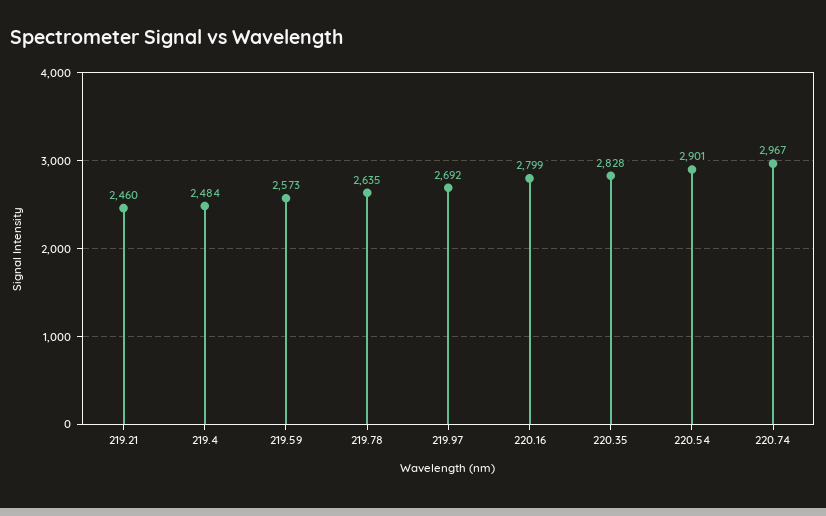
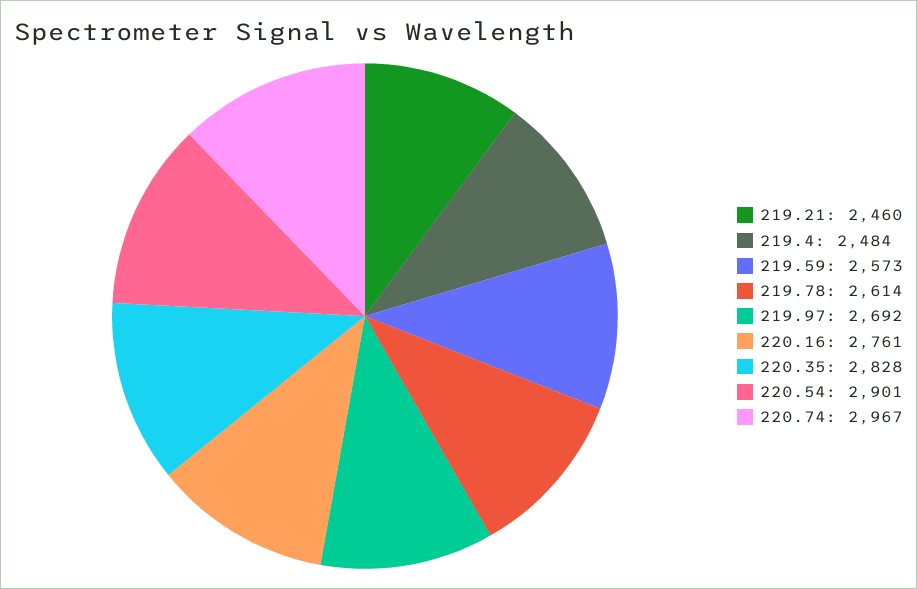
  {
    "219.21": 2460,
    "219.4": 2484,
    "219.59": 2573,
-   "219.78": 2635,
+   "219.78": 2614,
    "219.97": 2692,
-   "220.16": 2799,
+   "220.16": 2761,
    "220.35": 2828,
    "220.54": 2901,
    "220.74": 2967
  }

